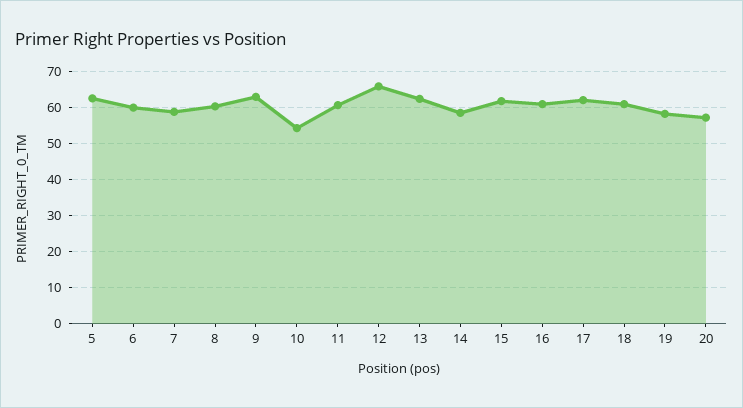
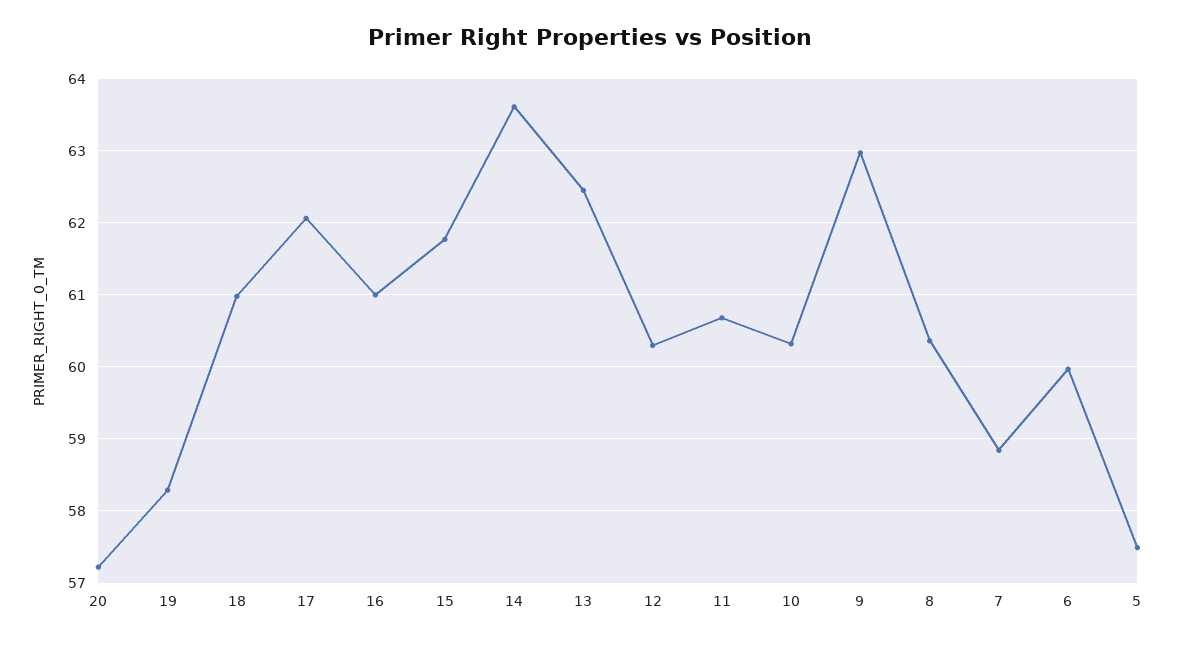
  {
-   "5": 62,
+   "5": 57.5,
    "6": 60,
    "7": 58.8,
    "8": 60.4,
    "9": 63,
-   "10": 54,
+   "10": 60.3,
    "11": 60.7,
-   "12": 66,
+   "12": 60.3,
    "13": 62.5,
-   "14": 58,
+   "14": 63.6,
    "15": 61.8,
    "16": 61,
    "17": 62.1,
    "18": 61,
    "19": 58.3,
    "20": 57.2
  }

